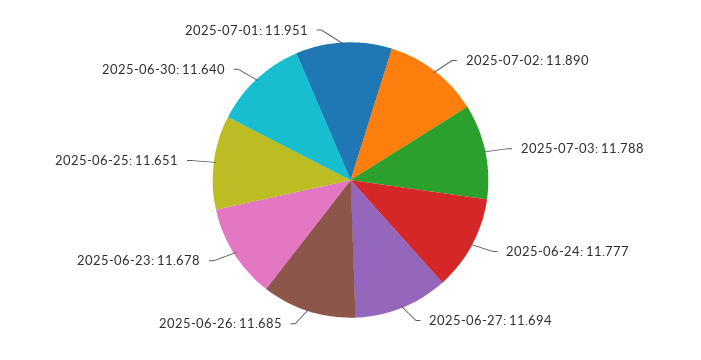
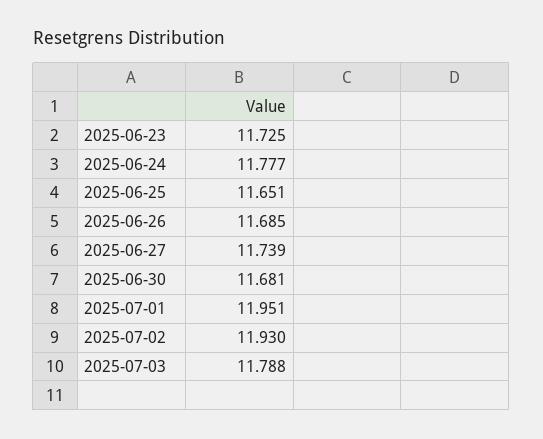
  {
-   "2025-07-02": 11.89,
+   "2025-07-02": 11.93,
    "2025-07-03": 11.788,
    "2025-06-24": 11.777,
-   "2025-06-27": 11.694,
+   "2025-06-27": 11.739,
    "2025-06-26": 11.685,
-   "2025-06-23": 11.678,
+   "2025-06-23": 11.725,
    "2025-06-25": 11.651,
-   "2025-06-30": 11.64,
+   "2025-06-30": 11.681,
    "2025-07-01": 11.951
  }

